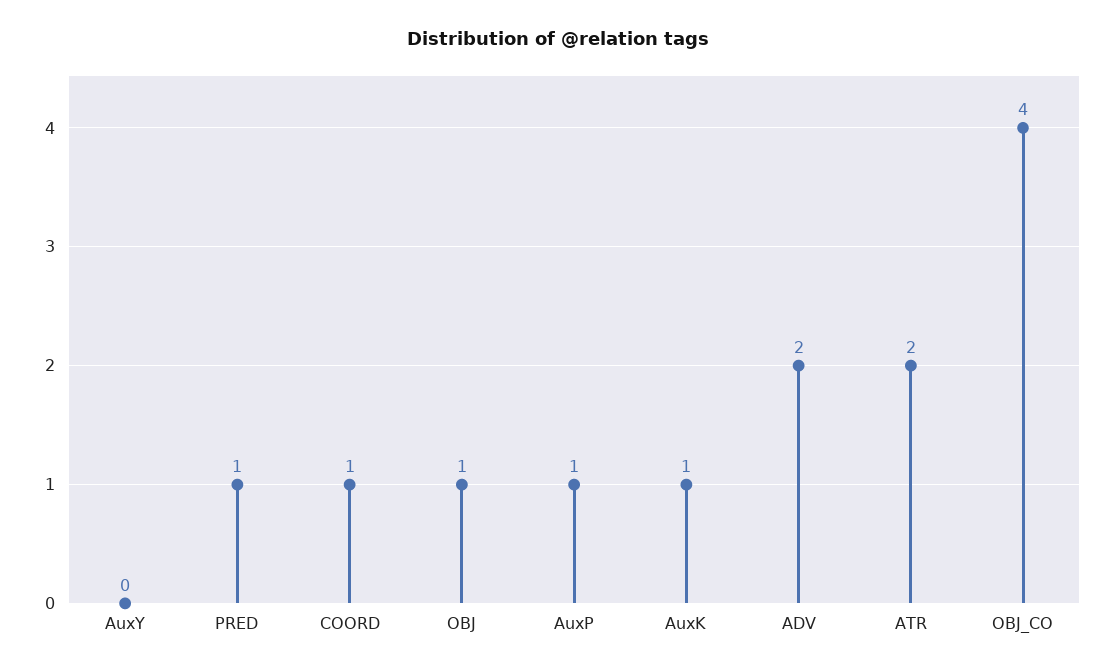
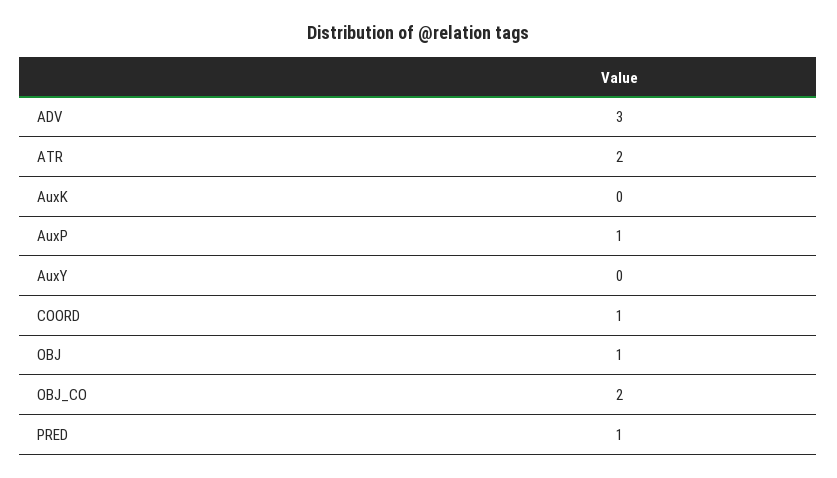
  {
    "AuxY": 0,
    "PRED": 1,
    "COORD": 1,
    "OBJ": 1,
    "AuxP": 1,
-   "AuxK": 1,
+   "AuxK": 0,
-   "ADV": 2,
+   "ADV": 3,
    "ATR": 2,
-   "OBJ_CO": 4
+   "OBJ_CO": 2
  }

